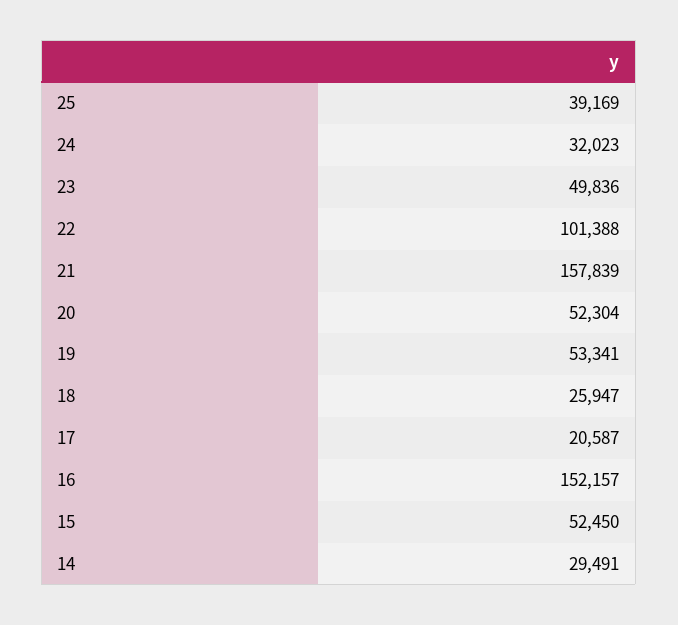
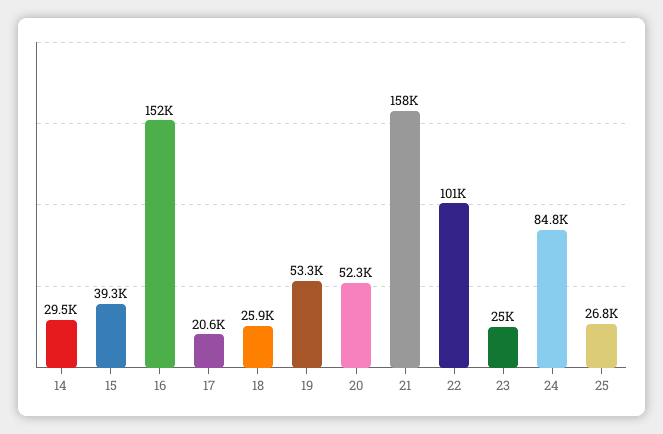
  {
-   "25": 39169,
+   "25": 26800,
-   "24": 32023,
+   "24": 84800,
-   "23": 49836,
+   "23": 25000,
    "22": 101388,
    "21": 157839,
    "20": 52304,
    "19": 53341,
    "18": 25947,
    "17": 20587,
    "16": 152157,
-   "15": 52450,
+   "15": 39300,
    "14": 29491
  }

